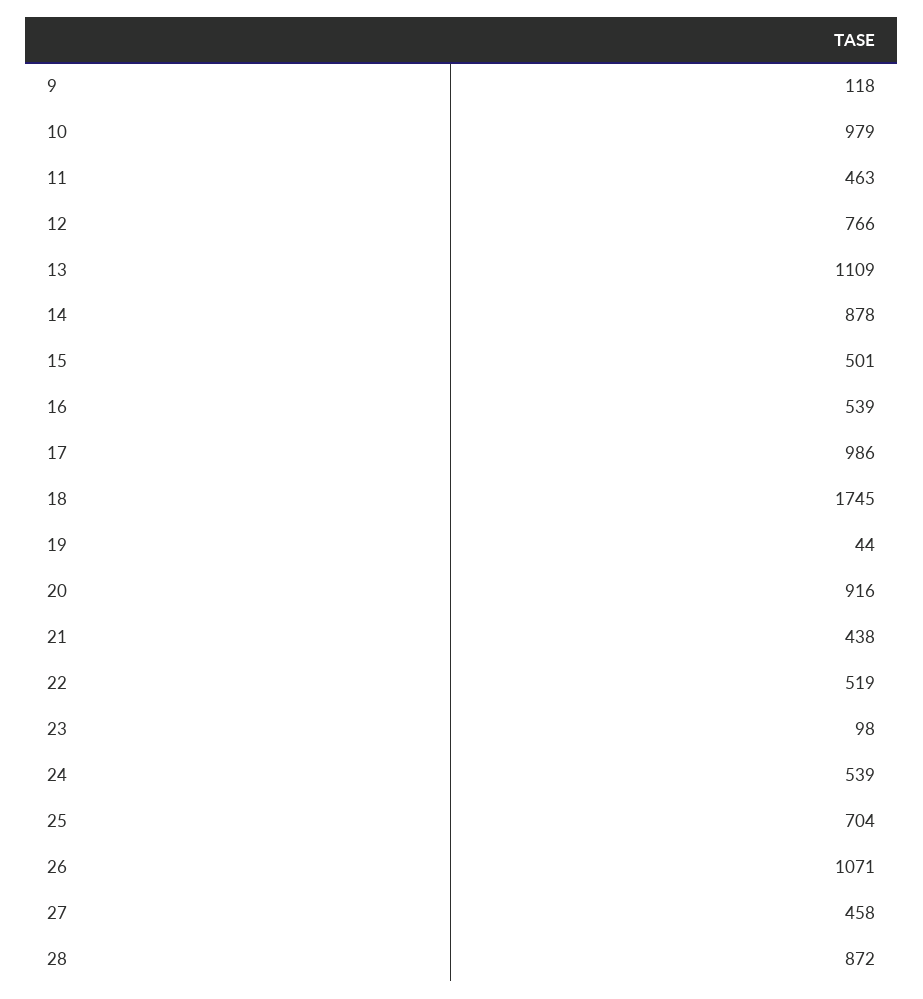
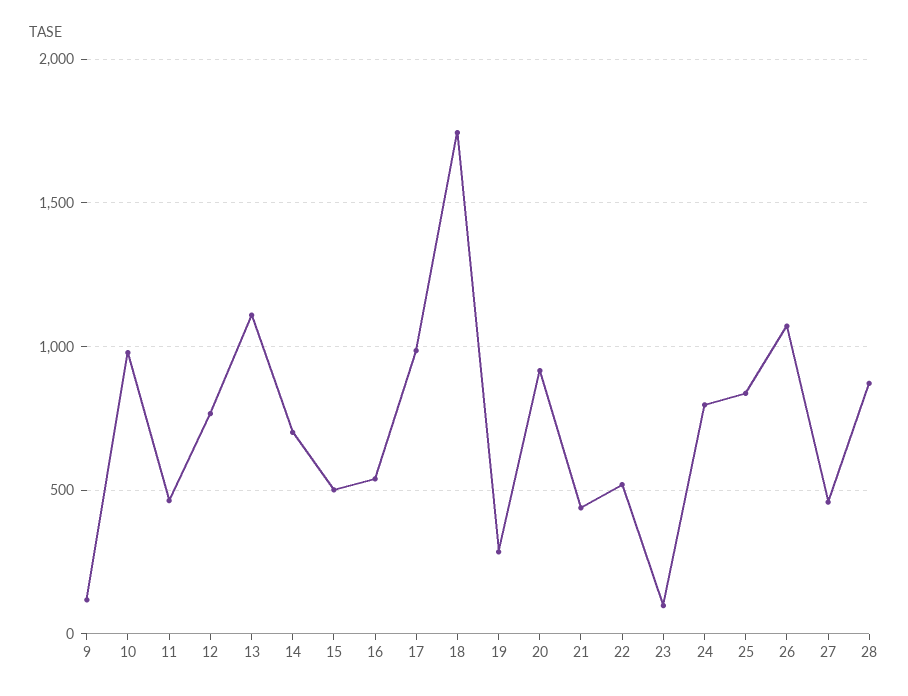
  {
    "9": 118,
    "10": 979,
    "11": 463,
    "12": 766,
    "13": 1109,
-   "14": 878,
+   "14": 700,
    "15": 501,
    "16": 539,
    "17": 986,
    "18": 1745,
-   "19": 44,
+   "19": 300,
    "20": 916,
    "21": 438,
    "22": 519,
    "23": 98,
-   "24": 539,
+   "24": 800,
-   "25": 704,
+   "25": 850,
    "26": 1071,
    "27": 458,
    "28": 872
  }

